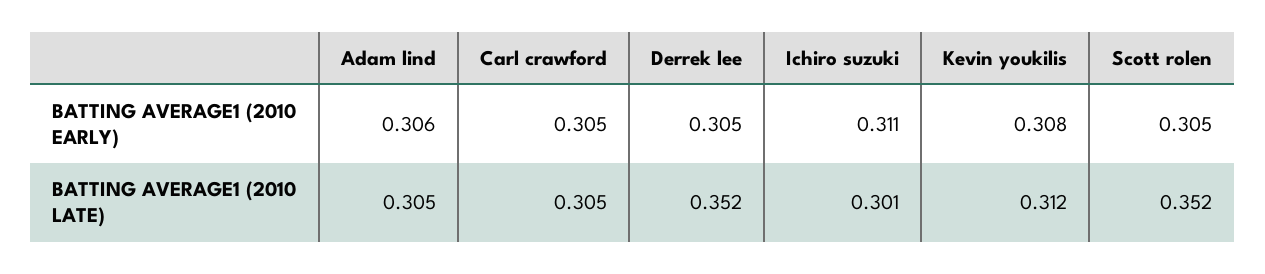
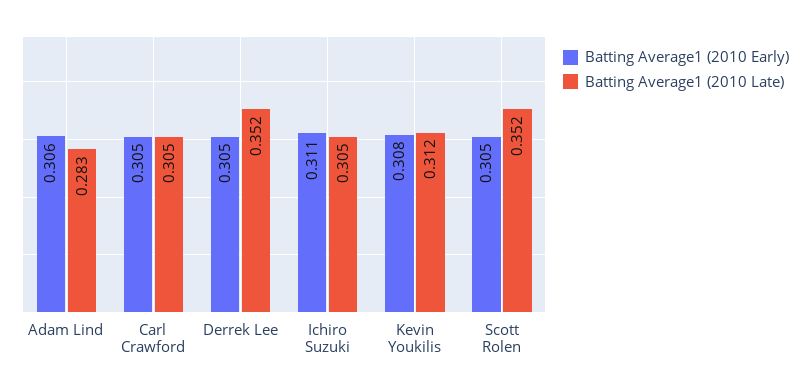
  {
    "BATTING AVERAGE1 (2010 EARLY)": {
      "Adam lind": 0.306,
      "Carl crawford": 0.305,
      "Derrek lee": 0.305,
      "Ichiro suzuki": 0.311,
      "Kevin youkilis": 0.308,
      "Scott rolen": 0.305
    },
    "BATTING AVERAGE1 (2010 LATE)": {
-     "Adam lind": 0.305,
+     "Adam lind": 0.283,
      "Carl crawford": 0.305,
      "Derrek lee": 0.352,
-     "Ichiro suzuki": 0.301,
+     "Ichiro suzuki": 0.305,
      "Kevin youkilis": 0.312,
      "Scott rolen": 0.352
    }
  }

